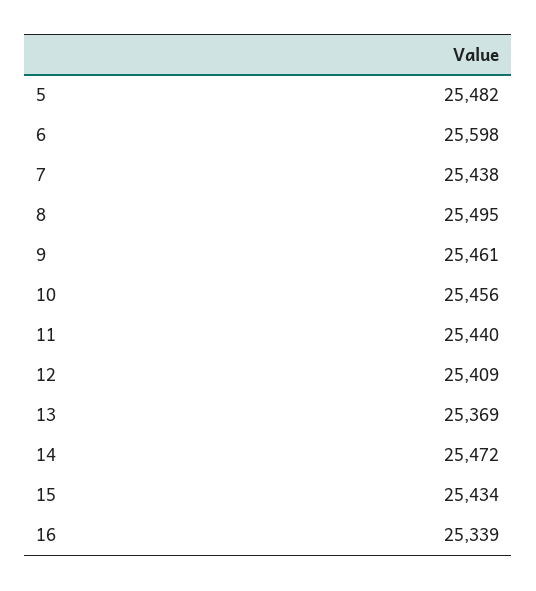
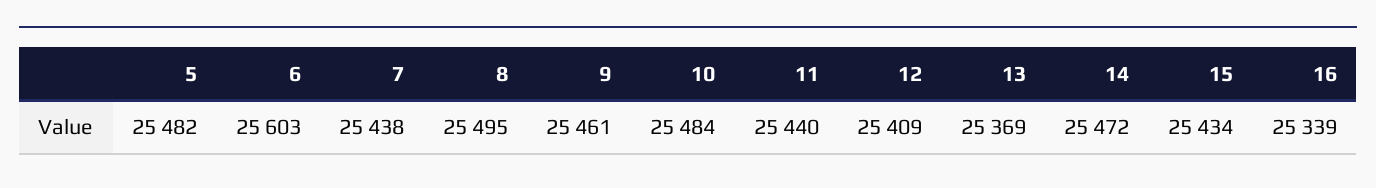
  {
    "5": 25482,
-   "6": 25598,
+   "6": 25603,
    "7": 25438,
    "8": 25495,
    "9": 25461,
-   "10": 25456,
+   "10": 25484,
    "11": 25440,
    "12": 25409,
    "13": 25369,
    "14": 25472,
    "15": 25434,
    "16": 25339
  }

